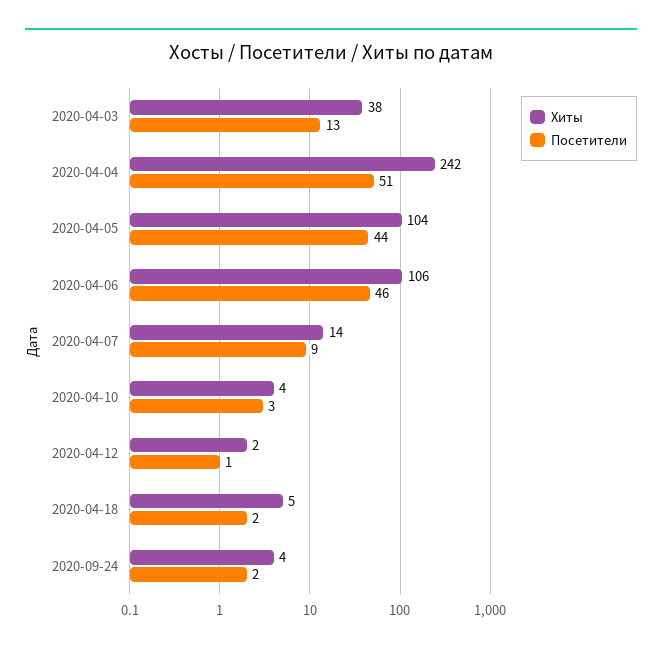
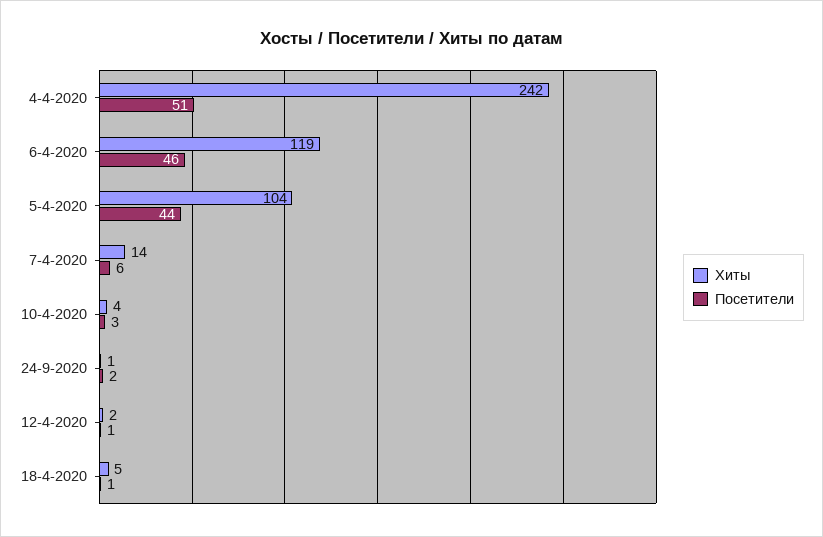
  {
    "Хиты": {
-     "2020-04-03": 38,
      "2020-04-04": 242,
      "2020-04-05": 104,
-     "2020-04-06": 106,
+     "2020-04-06": 119,
      "2020-04-07": 14,
      "2020-04-10": 4,
      "2020-04-12": 2,
      "2020-04-18": 5,
-     "2020-09-24": 4
+     "2020-09-24": 1
    },
    "Посетители": {
-     "2020-04-03": 13,
      "2020-04-04": 51,
      "2020-04-05": 44,
      "2020-04-06": 46,
-     "2020-04-07": 9,
+     "2020-04-07": 6,
      "2020-04-10": 3,
      "2020-04-12": 1,
-     "2020-04-18": 2,
+     "2020-04-18": 1,
      "2020-09-24": 2
    }
  }

